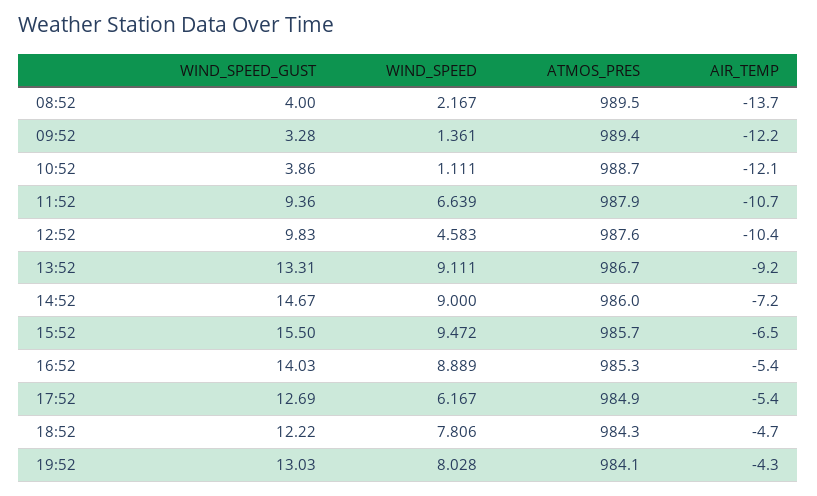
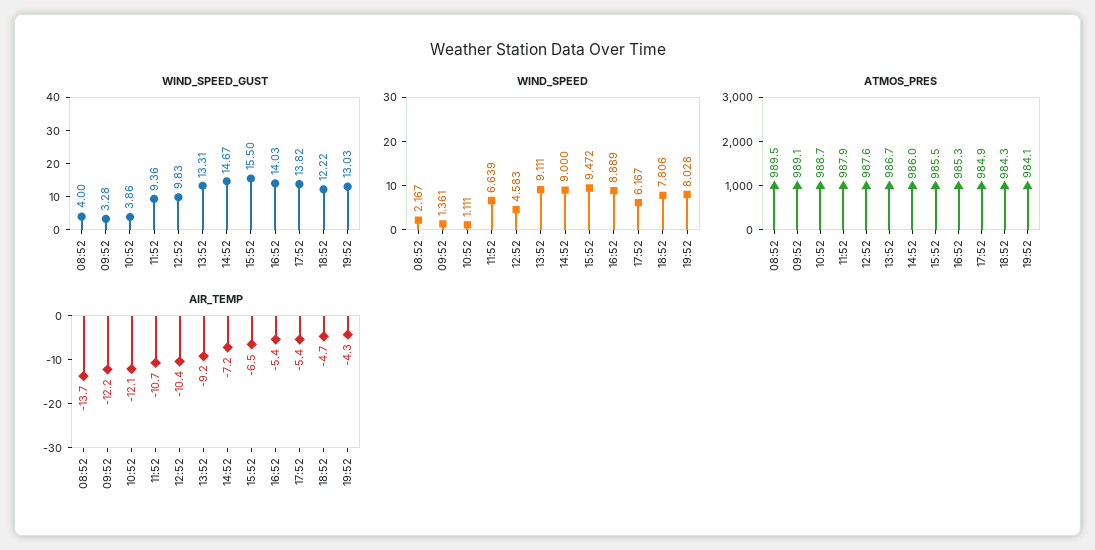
  {
    "WIND_SPEED_GUST": {
      "08:52": 4,
      "09:52": 3.28,
      "10:52": 3.86,
      "11:52": 9.36,
      "12:52": 9.83,
      "13:52": 13.31,
      "14:52": 14.67,
      "15:52": 15.5,
      "16:52": 14.03,
-     "17:52": 12.69,
+     "17:52": 13.82,
      "18:52": 12.22,
      "19:52": 13.03
    },
    "WIND_SPEED": {
      "08:52": 2.167,
      "09:52": 1.361,
      "10:52": 1.111,
      "11:52": 6.639,
      "12:52": 4.583,
      "13:52": 9.111,
      "14:52": 9,
      "15:52": 9.472,
      "16:52": 8.889,
      "17:52": 6.167,
      "18:52": 7.806,
      "19:52": 8.028
    },
    "ATMOS_PRES": {
      "08:52": 989.5,
-     "09:52": 989.4,
+     "09:52": 989.1,
      "10:52": 988.7,
      "11:52": 987.9,
      "12:52": 987.6,
      "13:52": 986.7,
      "14:52": 986,
-     "15:52": 985.7,
+     "15:52": 985.5,
      "16:52": 985.3,
      "17:52": 984.9,
      "18:52": 984.3,
      "19:52": 984.1
    },
    "AIR_TEMP": {
      "08:52": -13.7,
      "09:52": -12.2,
      "10:52": -12.1,
      "11:52": -10.7,
      "12:52": -10.4,
      "13:52": -9.2,
      "14:52": -7.2,
      "15:52": -6.5,
      "16:52": -5.4,
      "17:52": -5.4,
      "18:52": -4.7,
      "19:52": -4.3
    }
  }

